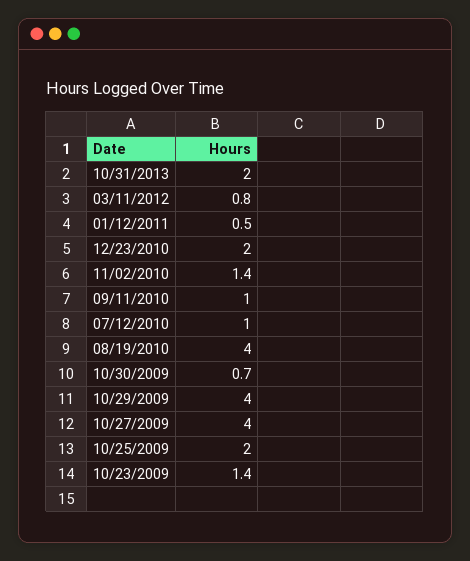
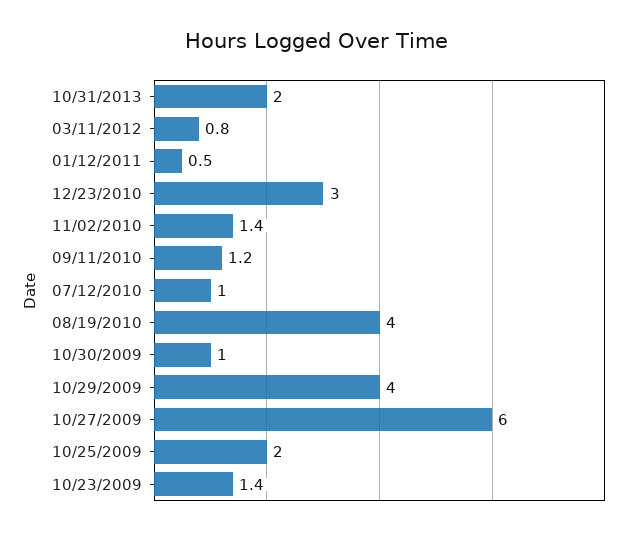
  {
    "10/31/2013": 2,
    "03/11/2012": 0.8,
    "01/12/2011": 0.5,
-   "12/23/2010": 2,
+   "12/23/2010": 3,
    "11/02/2010": 1.4,
-   "09/11/2010": 1,
+   "09/11/2010": 1.2,
    "07/12/2010": 1,
    "08/19/2010": 4,
-   "10/30/2009": 0.7,
+   "10/30/2009": 1,
    "10/29/2009": 4,
-   "10/27/2009": 4,
+   "10/27/2009": 6,
    "10/25/2009": 2,
    "10/23/2009": 1.4
  }

